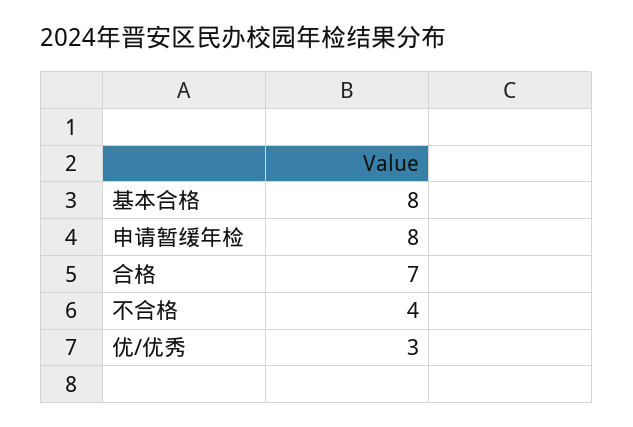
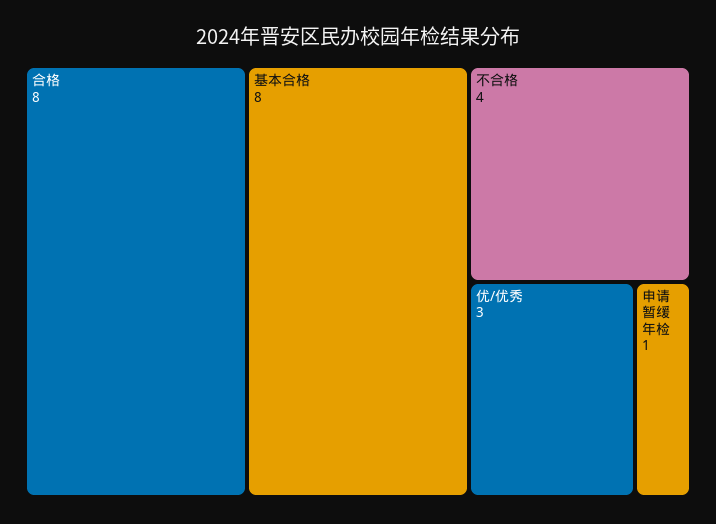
  {
    "基本合格": 8,
-   "申请暂缓年检": 8,
+   "申请暂缓年检": 1,
-   "合格": 7,
+   "合格": 8,
    "不合格": 4,
    "优/优秀": 3
  }

